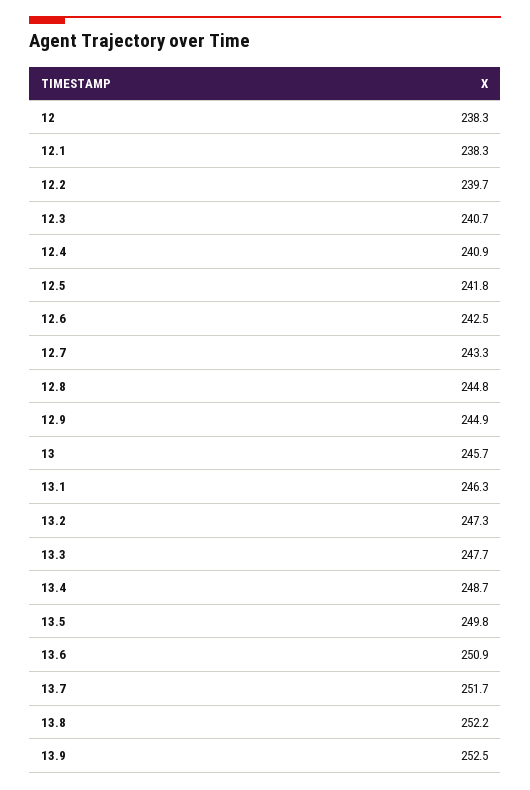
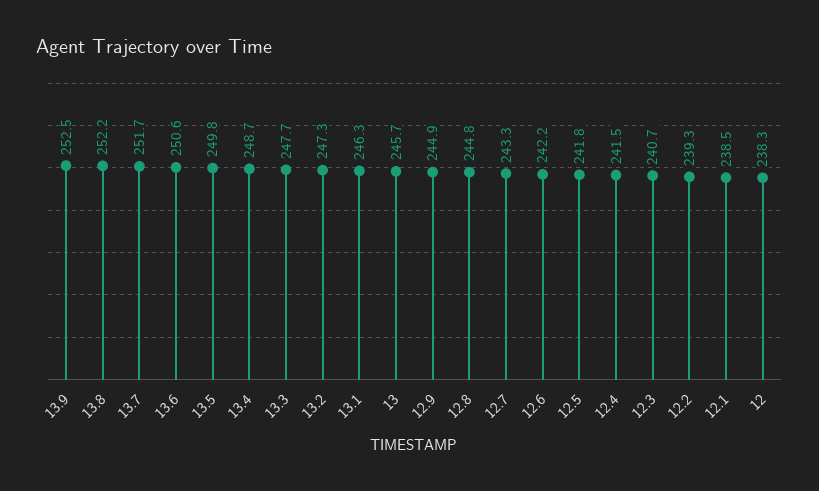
  {
    "12": 238.3,
-   "12.1": 238.3,
+   "12.1": 238.5,
-   "12.2": 239.7,
+   "12.2": 239.3,
    "12.3": 240.7,
-   "12.4": 240.9,
+   "12.4": 241.5,
    "12.5": 241.8,
-   "12.6": 242.5,
+   "12.6": 242.2,
    "12.7": 243.3,
    "12.8": 244.8,
    "12.9": 244.9,
    "13": 245.7,
    "13.1": 246.3,
    "13.2": 247.3,
    "13.3": 247.7,
    "13.4": 248.7,
    "13.5": 249.8,
-   "13.6": 250.9,
+   "13.6": 250.6,
    "13.7": 251.7,
    "13.8": 252.2,
    "13.9": 252.5
  }

